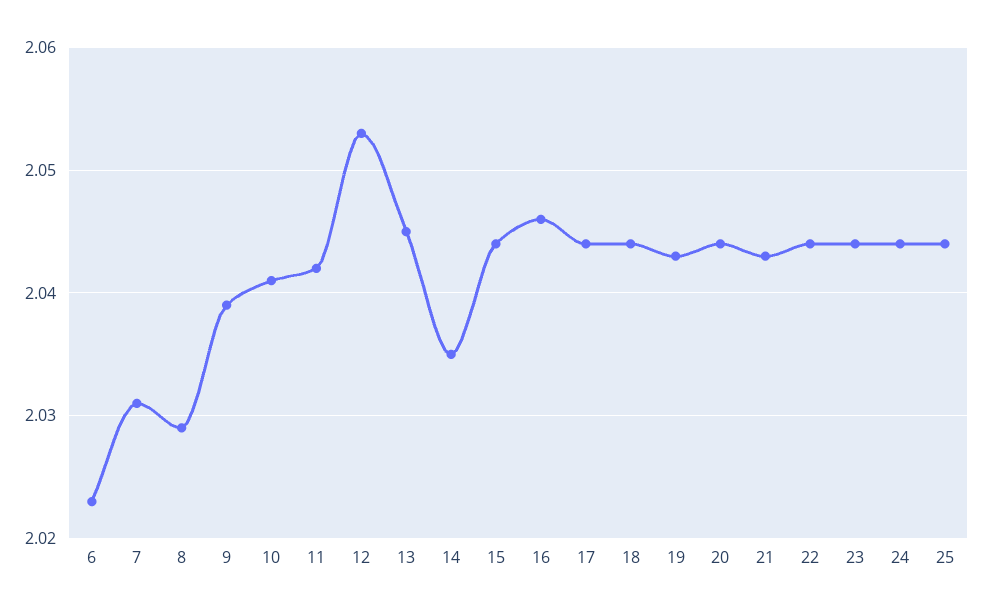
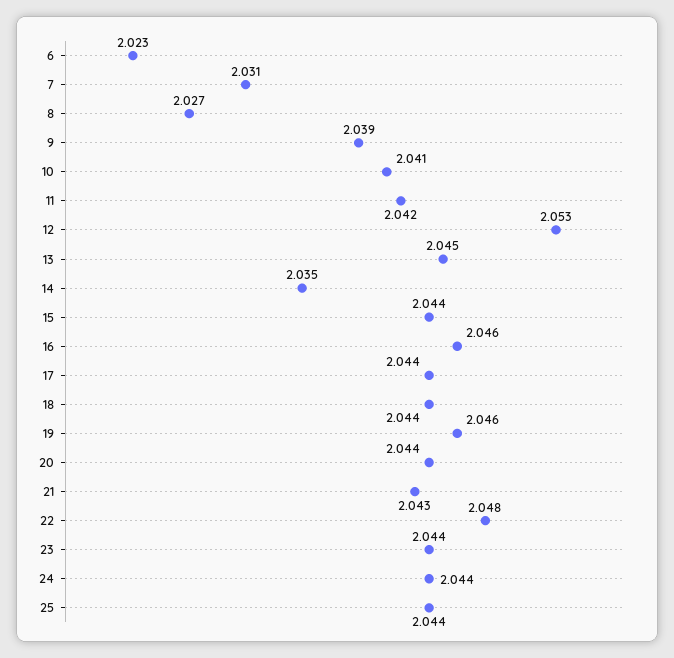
  {
    "6": 2.023,
    "7": 2.031,
-   "8": 2.029,
+   "8": 2.027,
    "9": 2.039,
    "10": 2.041,
    "11": 2.042,
    "12": 2.053,
    "13": 2.045,
    "14": 2.035,
    "15": 2.044,
    "16": 2.046,
    "17": 2.044,
    "18": 2.044,
-   "19": 2.043,
+   "19": 2.046,
    "20": 2.044,
    "21": 2.043,
-   "22": 2.044,
+   "22": 2.048,
    "23": 2.044,
    "24": 2.044,
    "25": 2.044
  }

